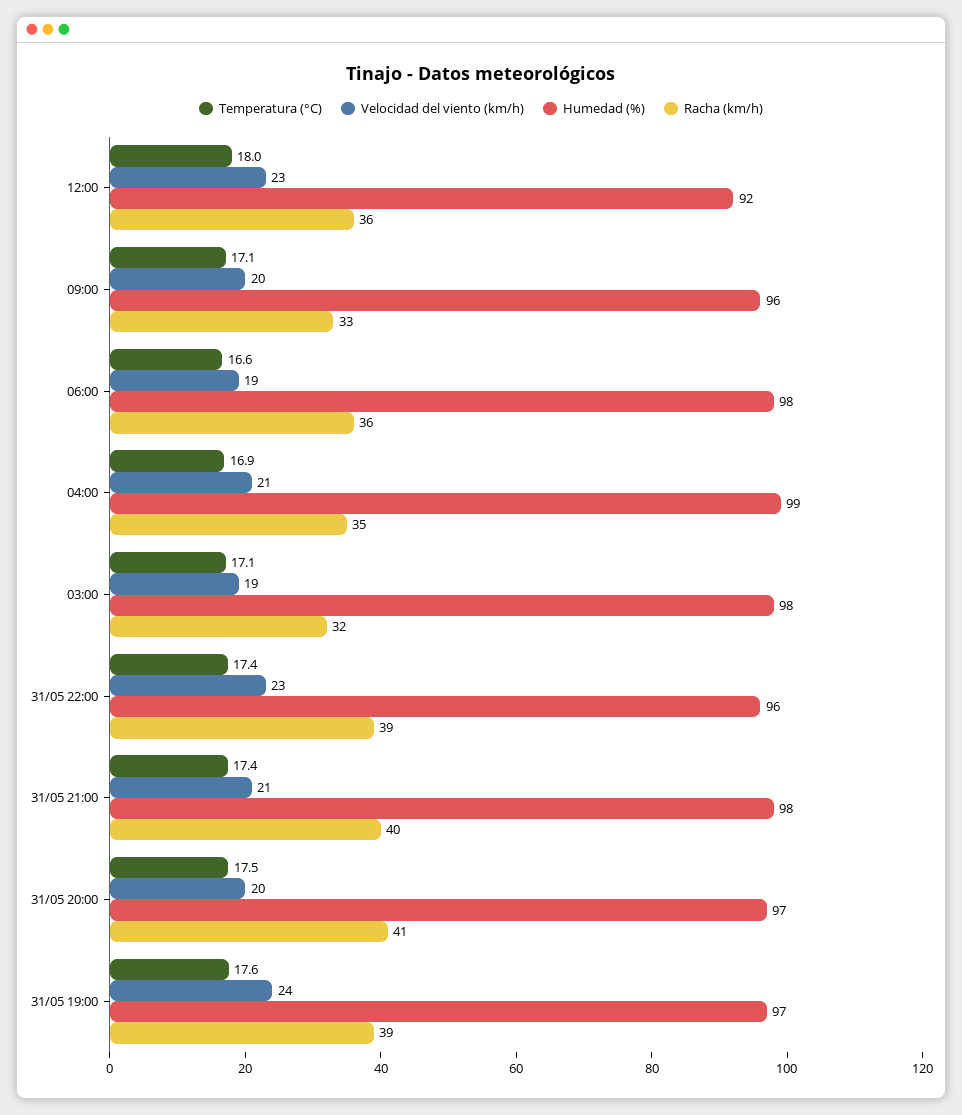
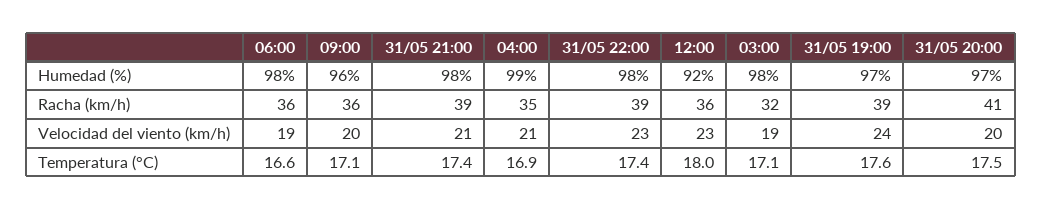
  {
    "Temperatura (°C)": {
      "12:00": 18,
      "09:00": 17.1,
      "06:00": 16.6,
      "04:00": 16.9,
      "03:00": 17.1,
      "31/05 22:00": 17.4,
      "31/05 21:00": 17.4,
      "31/05 20:00": 17.5,
      "31/05 19:00": 17.6
    },
    "Velocidad del viento (km/h)": {
      "12:00": 23,
      "09:00": 20,
      "06:00": 19,
      "04:00": 21,
      "03:00": 19,
      "31/05 22:00": 23,
      "31/05 21:00": 21,
      "31/05 20:00": 20,
      "31/05 19:00": 24
    },
    "Humedad (%)": {
      "12:00": 92,
      "09:00": 96,
      "06:00": 98,
      "04:00": 99,
      "03:00": 98,
-     "31/05 22:00": 96,
+     "31/05 22:00": 98,
      "31/05 21:00": 98,
      "31/05 20:00": 97,
      "31/05 19:00": 97
    },
    "Racha (km/h)": {
      "12:00": 36,
-     "09:00": 33,
+     "09:00": 36,
      "06:00": 36,
      "04:00": 35,
      "03:00": 32,
      "31/05 22:00": 39,
-     "31/05 21:00": 40,
+     "31/05 21:00": 39,
      "31/05 20:00": 41,
      "31/05 19:00": 39
    }
  }

